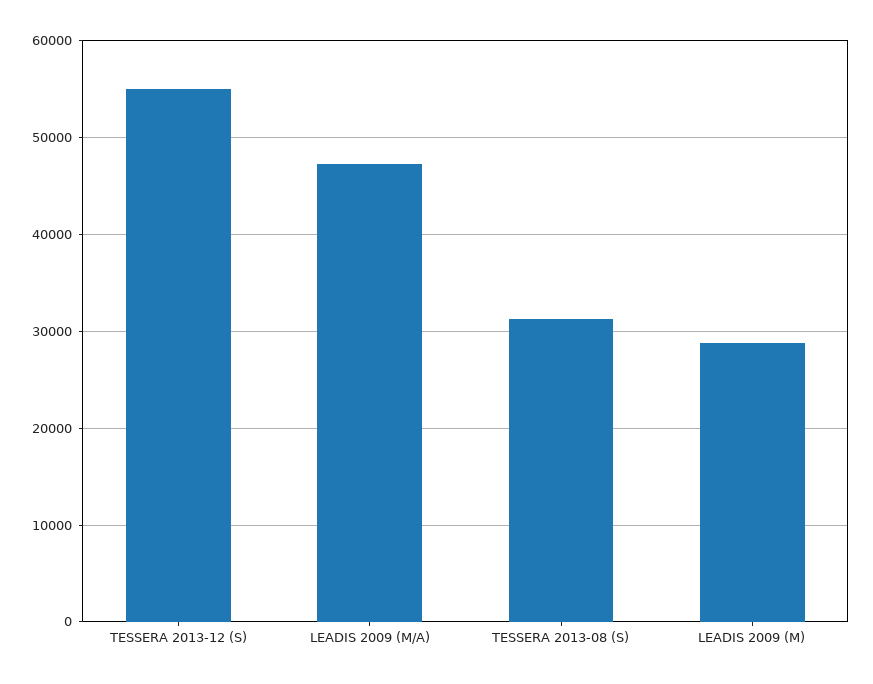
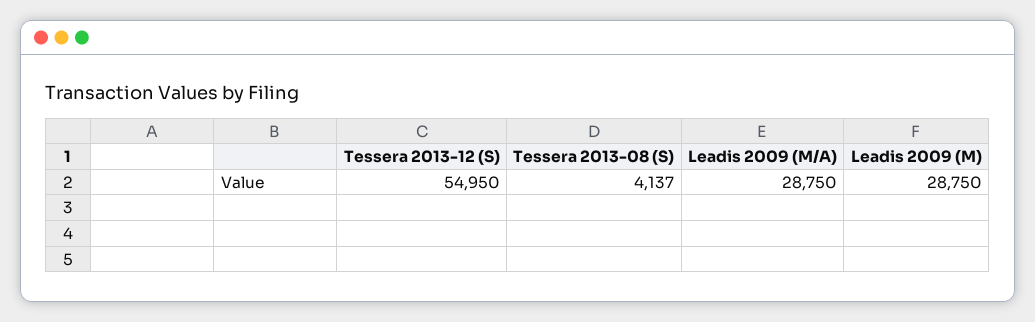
  {
    "TESSERA 2013-12 (S)": 54950,
-   "LEADIS 2009 (M/A)": 47000,
+   "LEADIS 2009 (M/A)": 28750,
-   "TESSERA 2013-08 (S)": 31000,
+   "TESSERA 2013-08 (S)": 4137,
    "LEADIS 2009 (M)": 28750
  }

